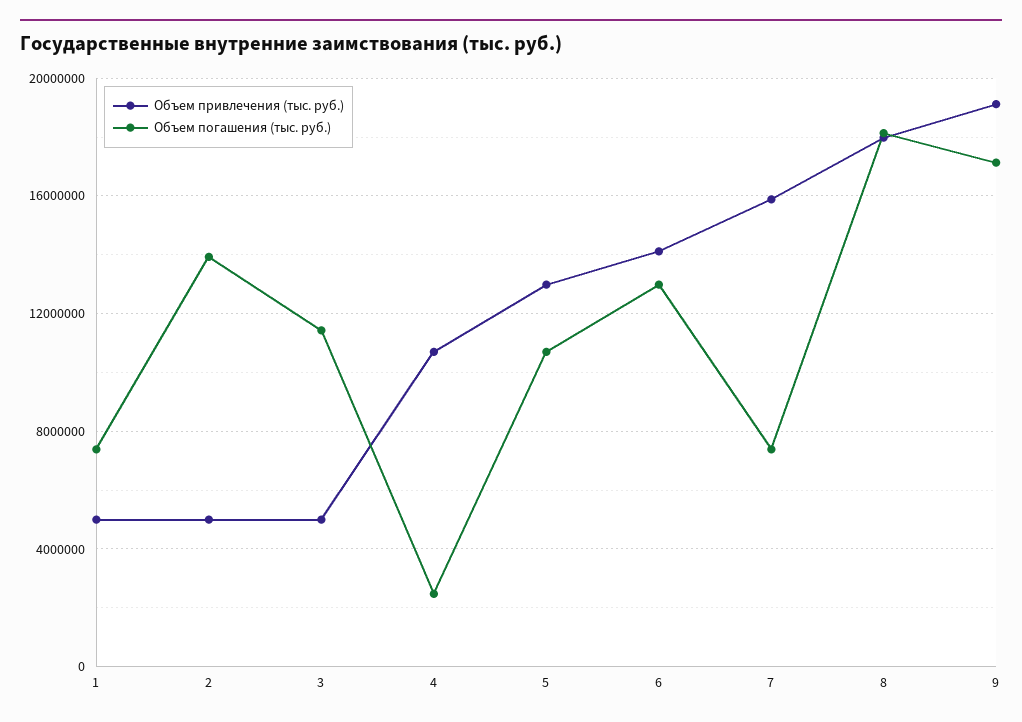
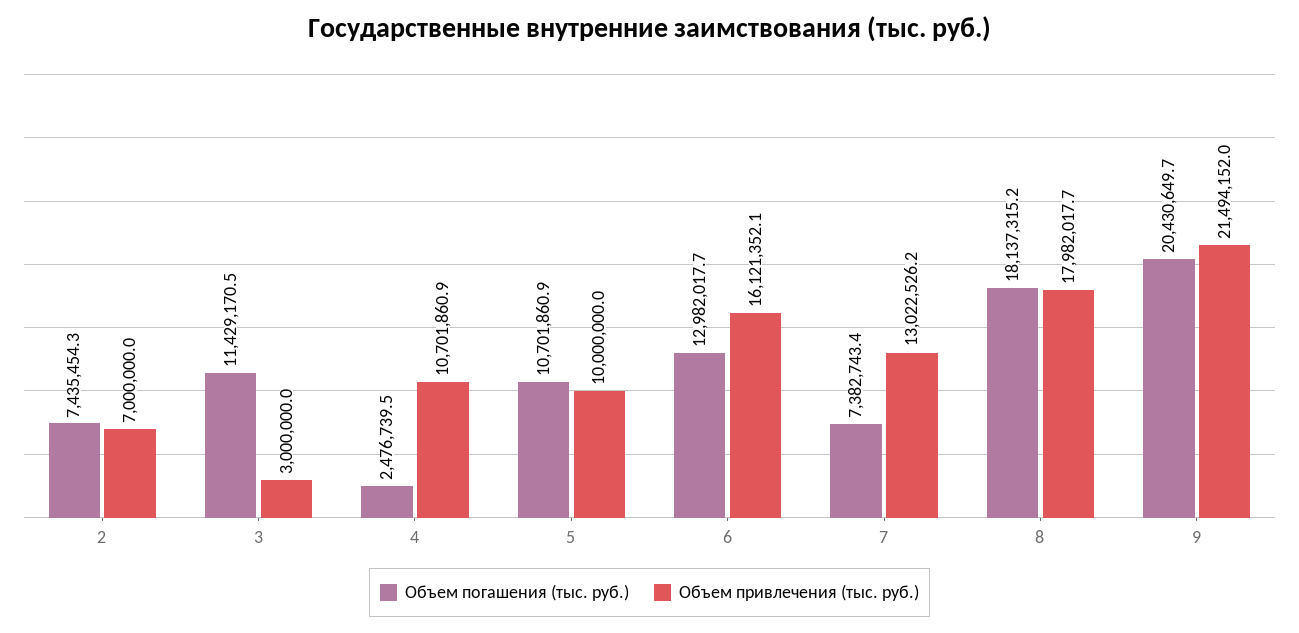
  {
    "Объем привлечения (тыс. руб.)": {
-     "1": 5000000,
-     "2": 5000000,
+     "2": 7000000,
-     "3": 5000000,
+     "3": 3000000,
      "4": 10701860.9,
-     "5": 13000000,
+     "5": 10000000,
-     "6": 14000000,
+     "6": 16121352.1,
-     "7": 16000000,
+     "7": 13022526.2,
      "8": 17982017.7,
-     "9": 19000000
+     "9": 21494152
    },
    "Объем погашения (тыс. руб.)": {
-     "1": 7500000,
-     "2": 14000000,
+     "2": 7435454.3,
      "3": 11429170.5,
      "4": 2476739.5,
      "5": 10701860.9,
      "6": 12982017.7,
      "7": 7382743.4,
      "8": 18137315.2,
-     "9": 17000000
+     "9": 20430649.7
    }
  }

